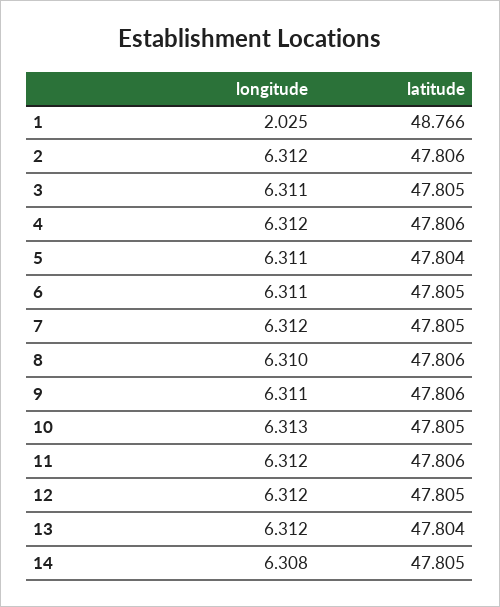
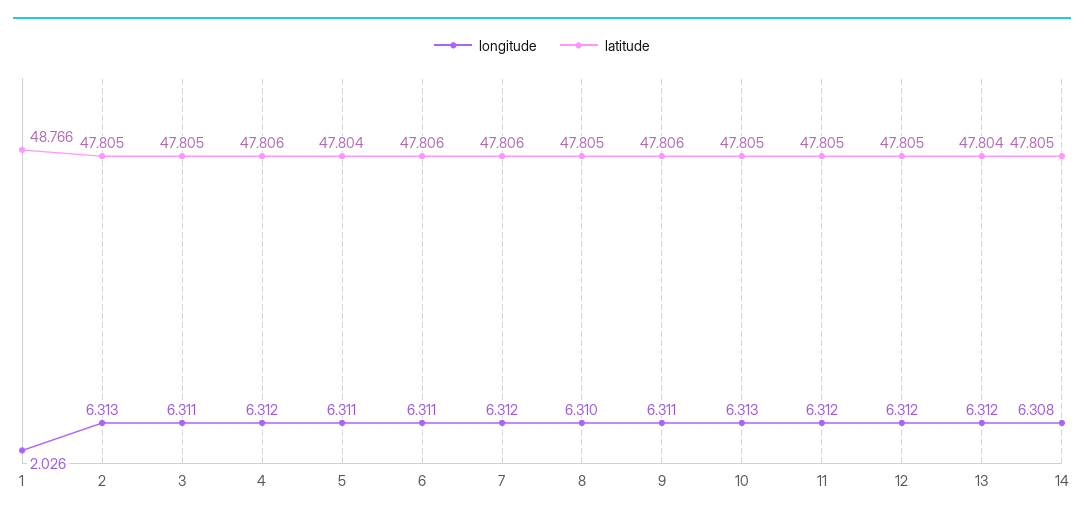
  {
    "longitude": {
-     "1": 2.025,
+     "1": 2.026,
-     "2": 6.312,
+     "2": 6.313,
      "3": 6.311,
      "4": 6.312,
      "5": 6.311,
      "6": 6.311,
      "7": 6.312,
      "8": 6.31,
      "9": 6.311,
      "10": 6.313,
      "11": 6.312,
      "12": 6.312,
      "13": 6.312,
      "14": 6.308
    },
    "latitude": {
      "1": 48.766,
-     "2": 47.806,
+     "2": 47.805,
      "3": 47.805,
      "4": 47.806,
      "5": 47.804,
-     "6": 47.805,
+     "6": 47.806,
-     "7": 47.805,
+     "7": 47.806,
-     "8": 47.806,
+     "8": 47.805,
      "9": 47.806,
      "10": 47.805,
-     "11": 47.806,
+     "11": 47.805,
      "12": 47.805,
      "13": 47.804,
      "14": 47.805
    }
  }

